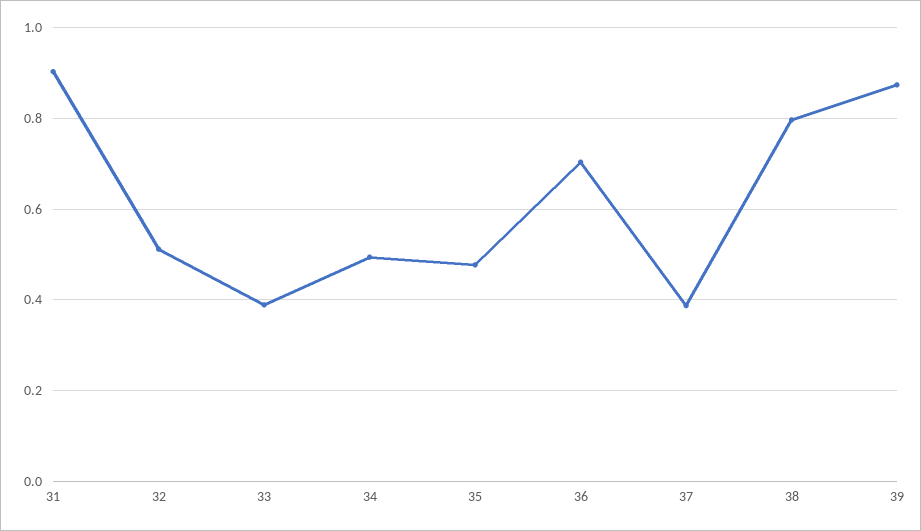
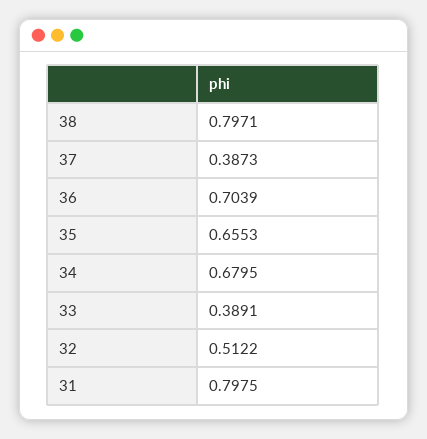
  {
-   "31": 0.9,
+   "31": 0.7975,
    "32": 0.5122,
    "33": 0.3891,
-   "34": 0.5,
+   "34": 0.6795,
-   "35": 0.48,
+   "35": 0.6553,
    "36": 0.7039,
    "37": 0.3873,
-   "38": 0.7971,
+   "38": 0.7971
-   "39": 0.88
  }

